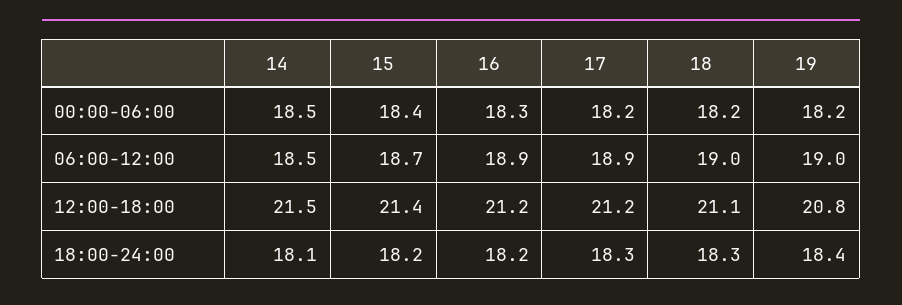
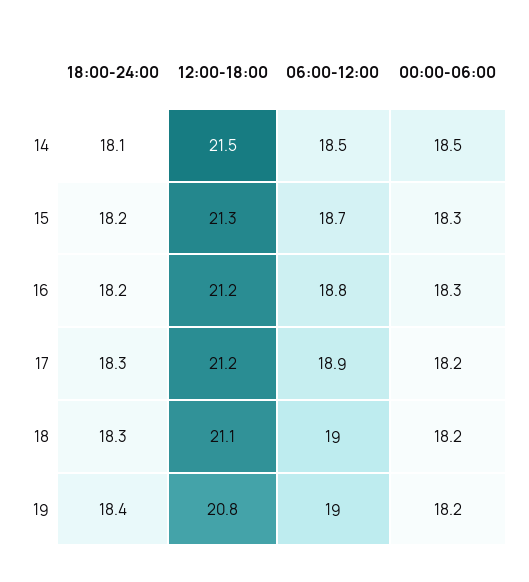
  {
    "14": {
      "00:00-06:00": 18.5,
      "06:00-12:00": 18.5,
      "12:00-18:00": 21.5,
      "18:00-24:00": 18.1
    },
    "15": {
-     "00:00-06:00": 18.4,
+     "00:00-06:00": 18.3,
      "06:00-12:00": 18.7,
-     "12:00-18:00": 21.4,
+     "12:00-18:00": 21.3,
      "18:00-24:00": 18.2
    },
    "16": {
      "00:00-06:00": 18.3,
-     "06:00-12:00": 18.9,
+     "06:00-12:00": 18.8,
      "12:00-18:00": 21.2,
      "18:00-24:00": 18.2
    },
    "17": {
      "00:00-06:00": 18.2,
      "06:00-12:00": 18.9,
      "12:00-18:00": 21.2,
      "18:00-24:00": 18.3
    },
    "18": {
      "00:00-06:00": 18.2,
      "06:00-12:00": 19,
      "12:00-18:00": 21.1,
      "18:00-24:00": 18.3
    },
    "19": {
      "00:00-06:00": 18.2,
      "06:00-12:00": 19,
      "12:00-18:00": 20.8,
      "18:00-24:00": 18.4
    }
  }

